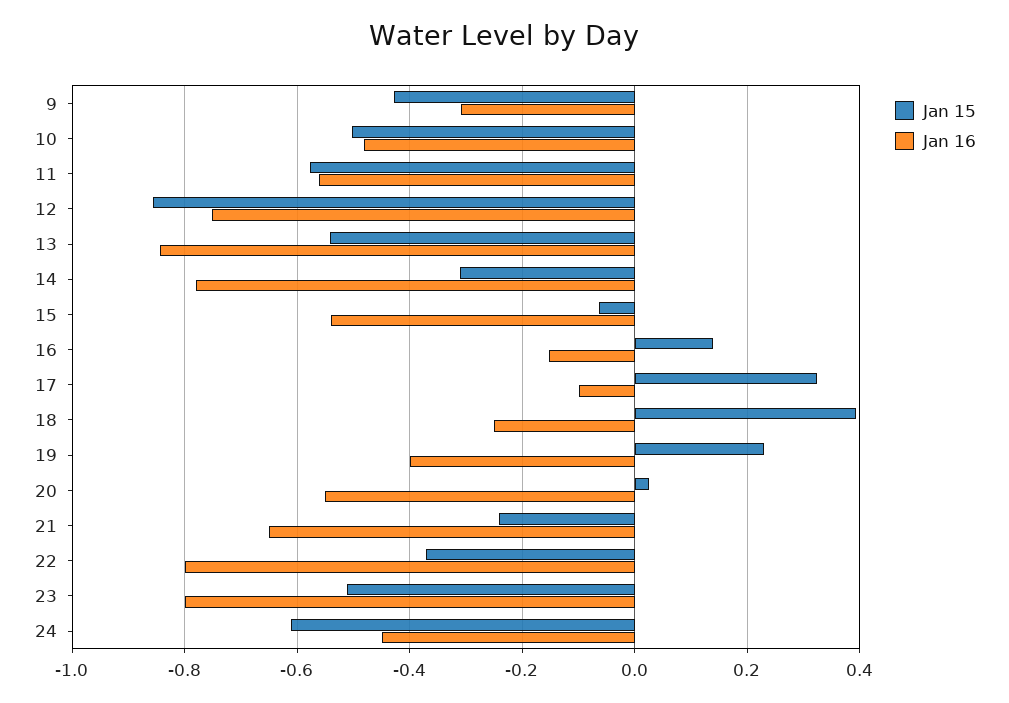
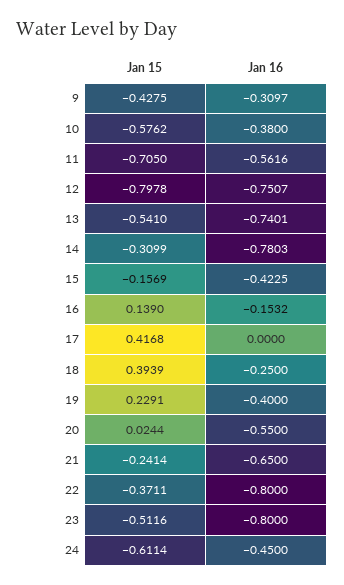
  {
    "Jan 15": {
      "9": -0.4275,
-     "10": -0.5,
+     "10": -0.5762,
-     "11": -0.58,
+     "11": -0.705,
-     "12": -0.86,
+     "12": -0.7978,
      "13": -0.541,
      "14": -0.3099,
-     "15": -0.06,
+     "15": -0.1569,
      "16": 0.139,
-     "17": 0.32,
+     "17": 0.4168,
      "18": 0.3939,
      "19": 0.2291,
      "20": 0.0244,
      "21": -0.2414,
      "22": -0.3711,
      "23": -0.5116,
      "24": -0.6114
    },
    "Jan 16": {
      "9": -0.3097,
-     "10": -0.48,
+     "10": -0.38,
      "11": -0.5616,
      "12": -0.7507,
-     "13": -0.84,
+     "13": -0.7401,
      "14": -0.7803,
-     "15": -0.54,
+     "15": -0.4225,
      "16": -0.1532,
-     "17": -0.1,
+     "17": 0,
      "18": -0.25,
      "19": -0.4,
      "20": -0.55,
      "21": -0.65,
      "22": -0.8,
      "23": -0.8,
      "24": -0.45
    }
  }

